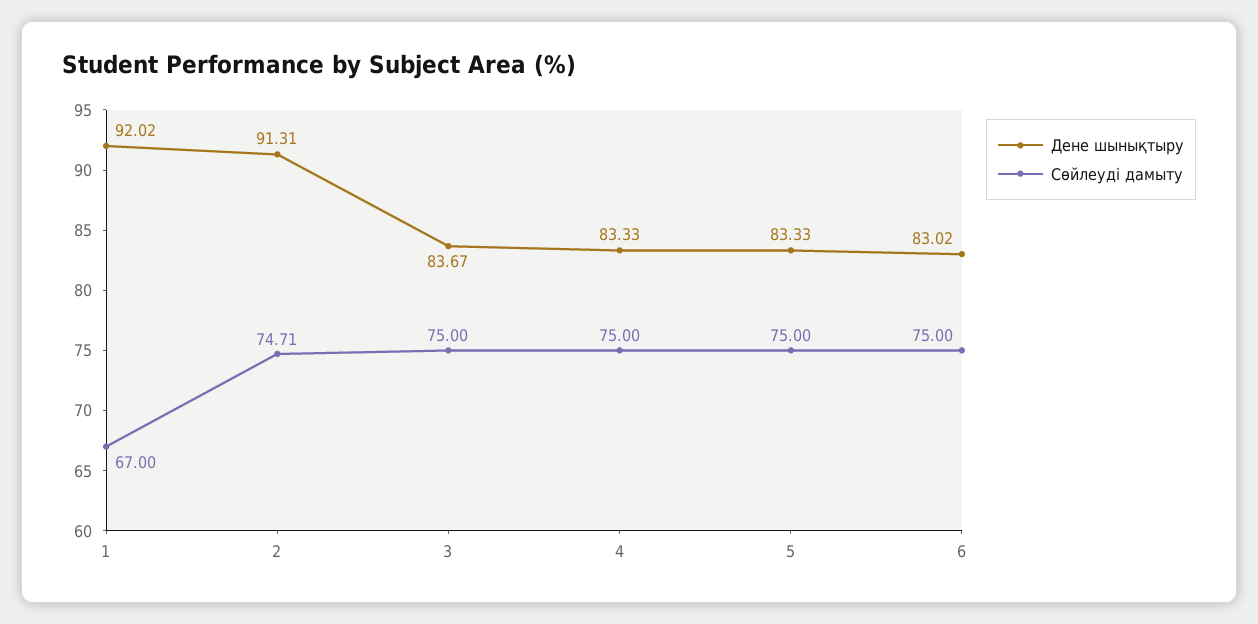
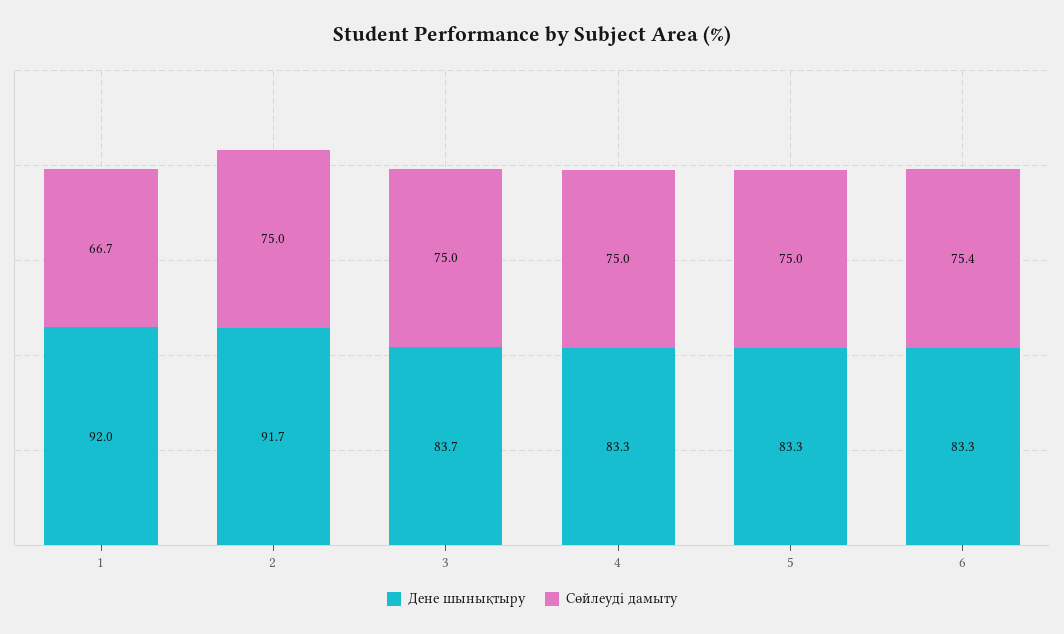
  {
    "Дене шынықтыру": {
      "1": 92.02,
-     "2": 91.31,
+     "2": 91.7,
      "3": 83.67,
      "4": 83.33,
      "5": 83.33,
-     "6": 83.02
+     "6": 83.3
    },
    "Сөйлеуді дамыту": {
-     "1": 67,
+     "1": 66.7,
-     "2": 74.71,
+     "2": 75,
      "3": 75,
      "4": 75,
      "5": 75,
-     "6": 75
+     "6": 75.4
    }
  }

